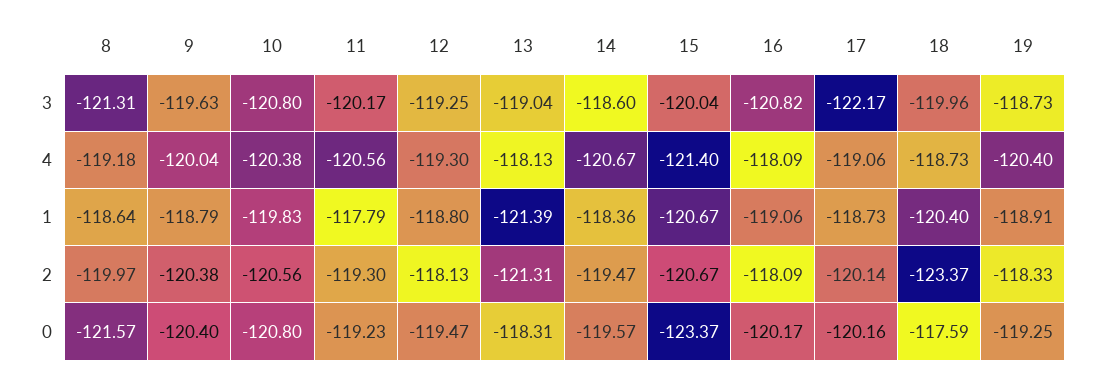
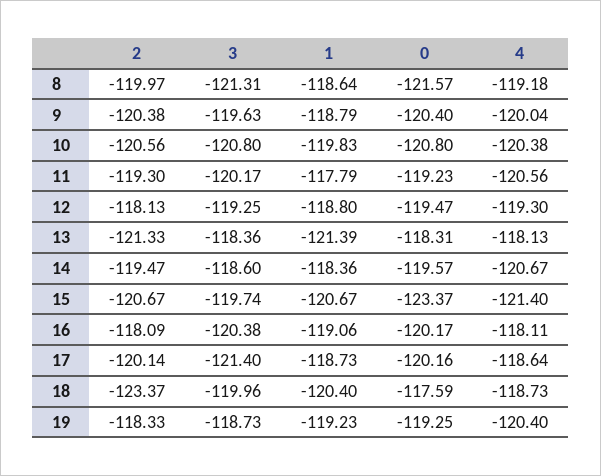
  {
    "8": {
      "3": -121.31,
      "4": -119.18,
      "1": -118.64,
      "2": -119.97,
      "0": -121.57
    },
    "9": {
      "3": -119.63,
      "4": -120.04,
      "1": -118.79,
      "2": -120.38,
      "0": -120.4
    },
    "10": {
      "3": -120.8,
      "4": -120.38,
      "1": -119.83,
      "2": -120.56,
      "0": -120.8
    },
    "11": {
      "3": -120.17,
      "4": -120.56,
      "1": -117.79,
      "2": -119.3,
      "0": -119.23
    },
    "12": {
      "3": -119.25,
      "4": -119.3,
      "1": -118.8,
      "2": -118.13,
      "0": -119.47
    },
    "13": {
-     "3": -119.04,
+     "3": -118.36,
      "4": -118.13,
      "1": -121.39,
-     "2": -121.31,
+     "2": -121.33,
      "0": -118.31
    },
    "14": {
      "3": -118.6,
      "4": -120.67,
      "1": -118.36,
      "2": -119.47,
      "0": -119.57
    },
    "15": {
-     "3": -120.04,
+     "3": -119.74,
      "4": -121.4,
      "1": -120.67,
      "2": -120.67,
      "0": -123.37
    },
    "16": {
-     "3": -120.82,
+     "3": -120.38,
-     "4": -118.09,
+     "4": -118.11,
      "1": -119.06,
      "2": -118.09,
      "0": -120.17
    },
    "17": {
-     "3": -122.17,
+     "3": -121.4,
-     "4": -119.06,
+     "4": -118.64,
      "1": -118.73,
      "2": -120.14,
      "0": -120.16
    },
    "18": {
      "3": -119.96,
      "4": -118.73,
      "1": -120.4,
      "2": -123.37,
      "0": -117.59
    },
    "19": {
      "3": -118.73,
      "4": -120.4,
-     "1": -118.91,
+     "1": -119.23,
      "2": -118.33,
      "0": -119.25
    }
  }

